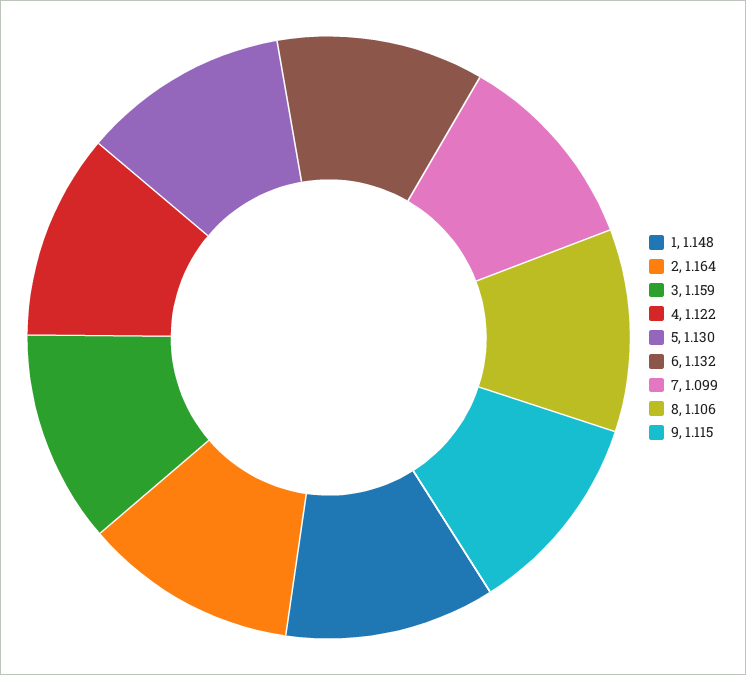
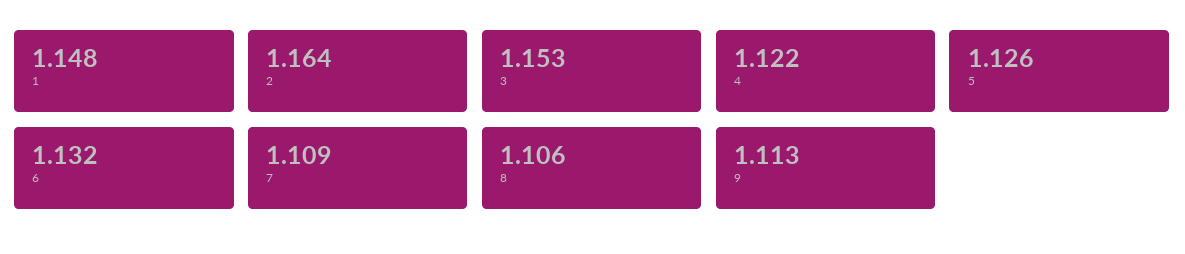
  {
    "1": 1.148,
    "2": 1.164,
-   "3": 1.159,
+   "3": 1.153,
    "4": 1.122,
-   "5": 1.13,
+   "5": 1.126,
    "6": 1.132,
-   "7": 1.099,
+   "7": 1.109,
    "8": 1.106,
-   "9": 1.115
+   "9": 1.113
  }

